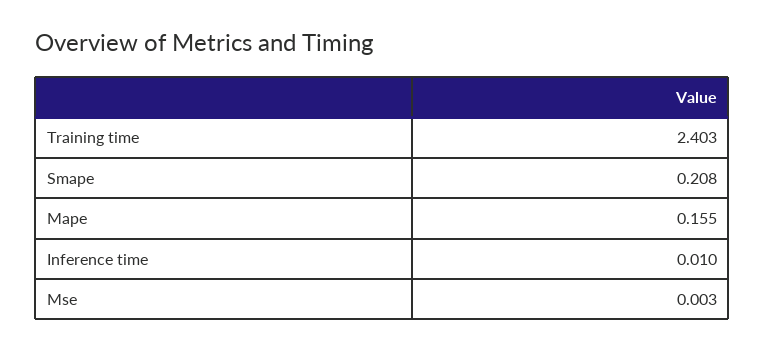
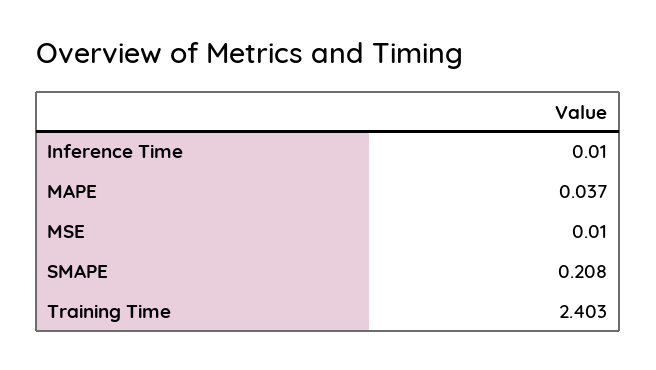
  {
    "Training time": 2.403,
    "Smape": 0.208,
-   "Mape": 0.155,
+   "Mape": 0.037,
    "Inference time": 0.01,
-   "Mse": 0.003
+   "Mse": 0.01
  }

